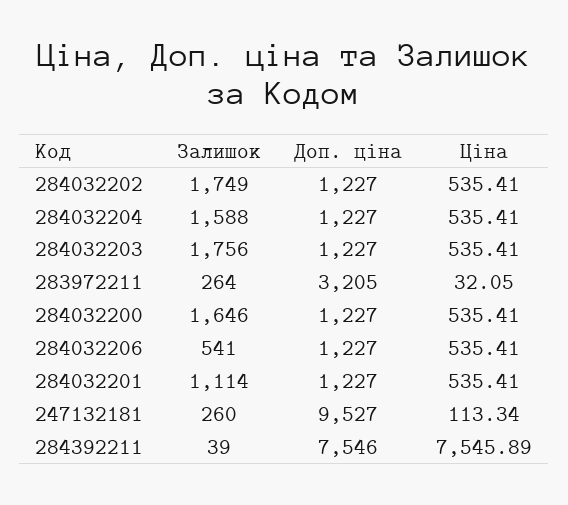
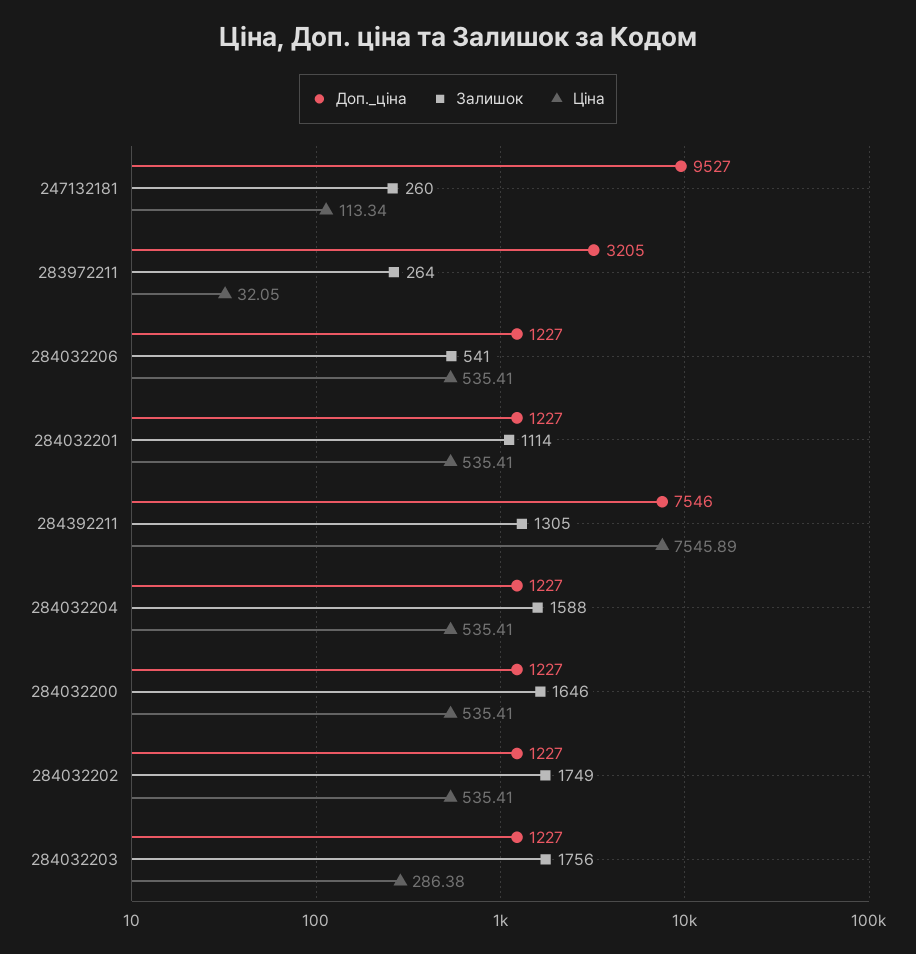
  {
    "Залишок": {
      "284032202": 1749,
      "284032204": 1588,
      "284032203": 1756,
      "283972211": 264,
      "284032200": 1646,
      "284032206": 541,
      "284032201": 1114,
      "247132181": 260,
-     "284392211": 39
+     "284392211": 1305
    },
    "Доп. ціна": {
      "284032202": 1227,
      "284032204": 1227,
      "284032203": 1227,
      "283972211": 3205,
      "284032200": 1227,
      "284032206": 1227,
      "284032201": 1227,
      "247132181": 9527,
      "284392211": 7546
    },
    "Ціна": {
      "284032202": 535.41,
      "284032204": 535.41,
-     "284032203": 535.41,
+     "284032203": 286.38,
      "283972211": 32.05,
      "284032200": 535.41,
      "284032206": 535.41,
      "284032201": 535.41,
      "247132181": 113.34,
      "284392211": 7545.89
    }
  }

